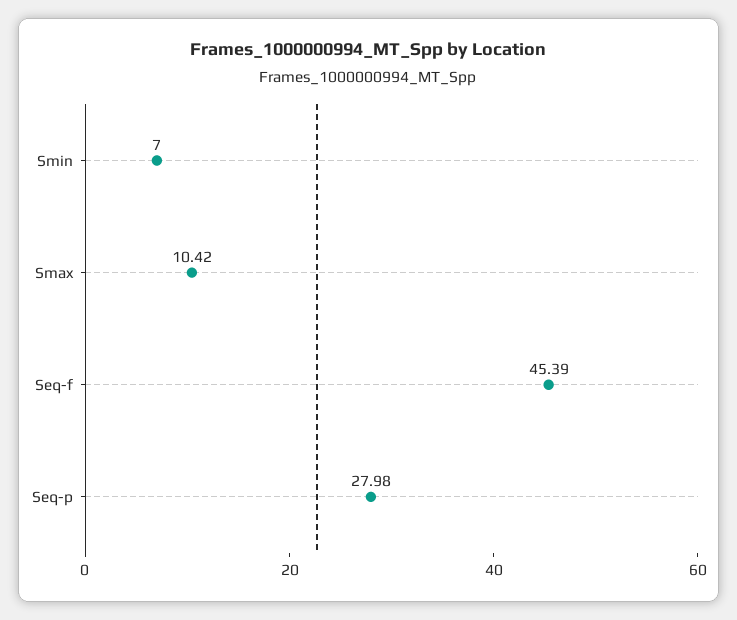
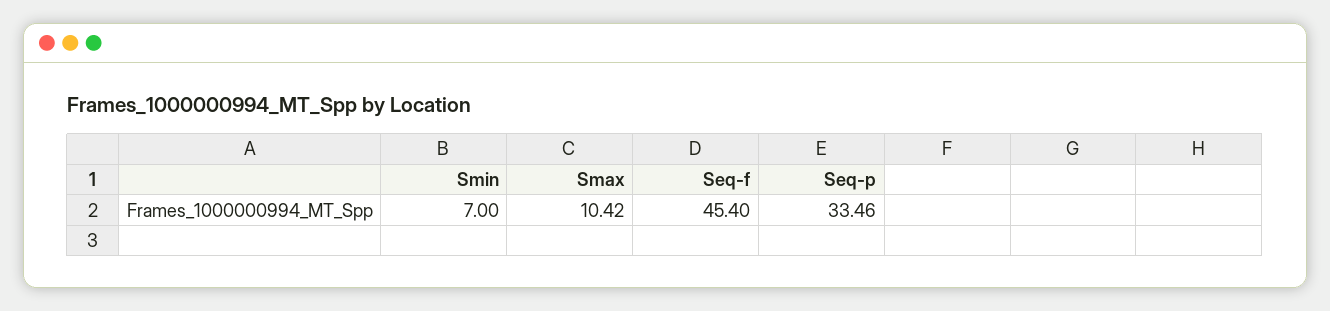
  {
    "Smin": 7,
    "Smax": 10.42,
-   "Seq-f": 45.39,
+   "Seq-f": 45.4,
-   "Seq-p": 27.98
+   "Seq-p": 33.46
  }

